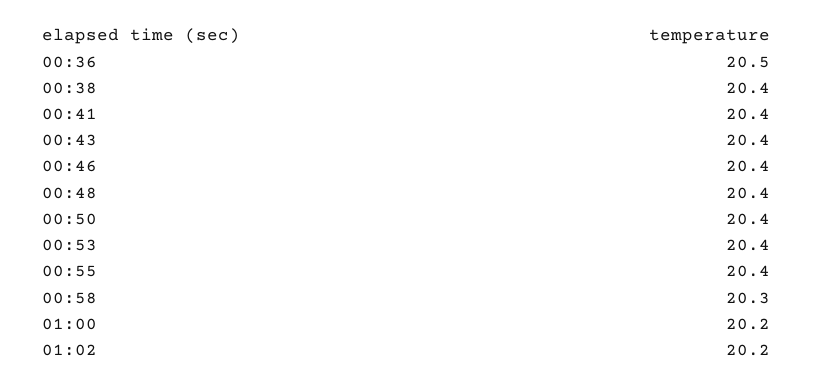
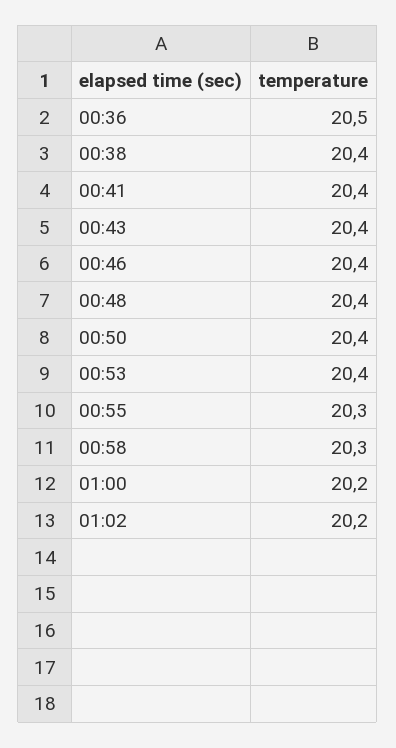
  {
    "00:36": 20.5,
    "00:38": 20.4,
    "00:41": 20.4,
    "00:43": 20.4,
    "00:46": 20.4,
    "00:48": 20.4,
    "00:50": 20.4,
    "00:53": 20.4,
-   "00:55": 20.4,
+   "00:55": 20.3,
    "00:58": 20.3,
    "01:00": 20.2,
    "01:02": 20.2
  }

